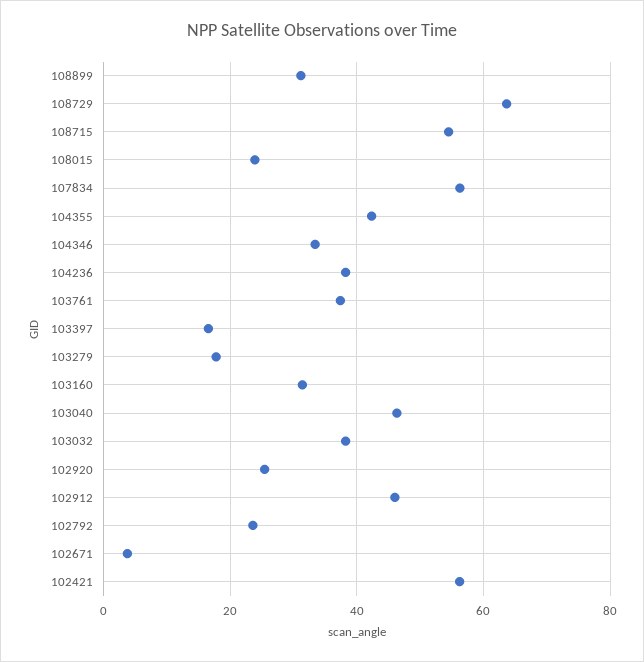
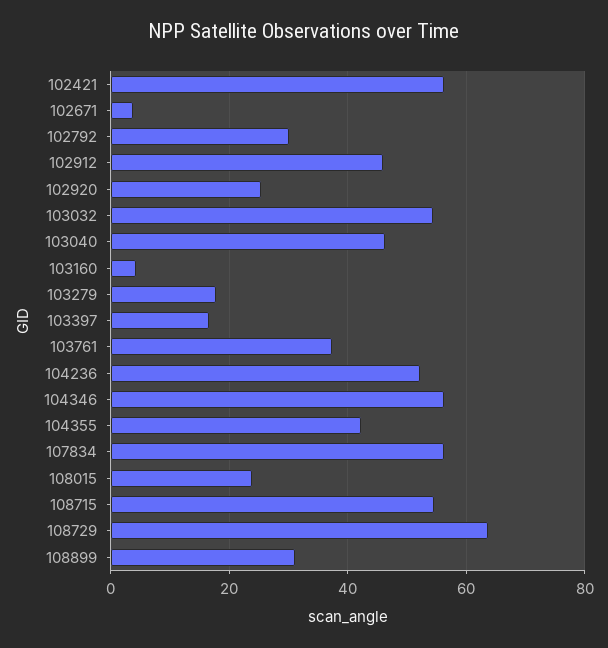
  {
    "108899": 32,
    "108729": 64,
    "108715": 54,
    "108015": 24,
    "107834": 56,
    "104355": 42,
-   "104346": 34,
+   "104346": 56,
-   "104236": 38,
+   "104236": 52,
    "103761": 38,
    "103397": 16,
    "103279": 18,
-   "103160": 32,
+   "103160": 4,
    "103040": 46,
-   "103032": 38,
+   "103032": 54,
    "102920": 26,
    "102912": 46,
-   "102792": 24,
+   "102792": 30,
    "102671": 4,
    "102421": 56
  }

